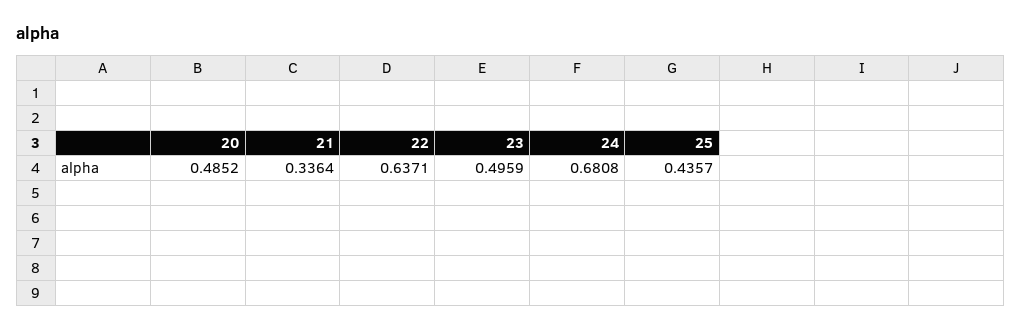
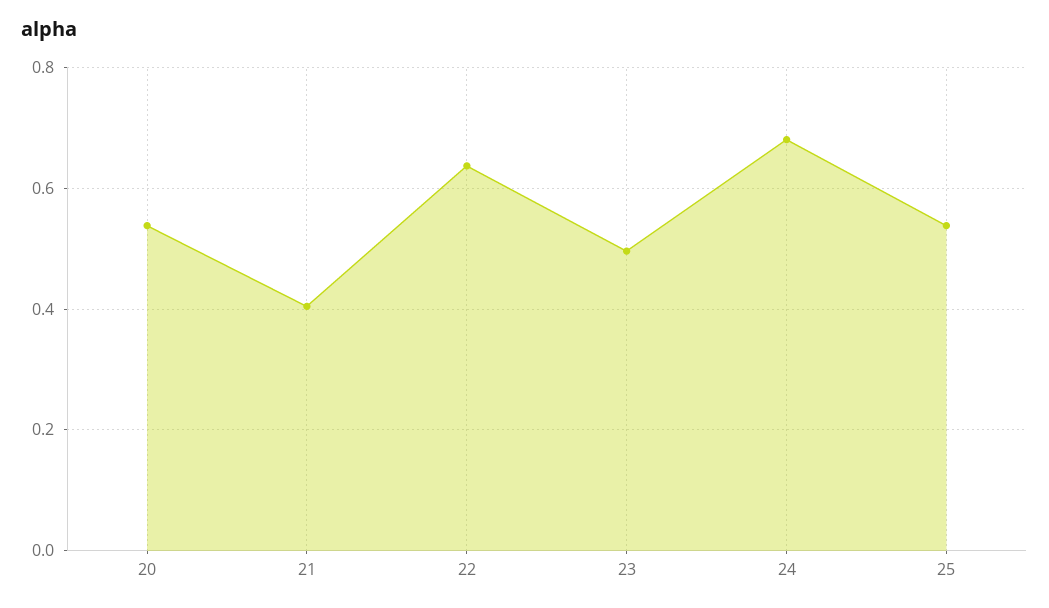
  {
-   "20": 0.4852,
+   "20": 0.54,
-   "21": 0.3364,
+   "21": 0.4,
    "22": 0.6371,
    "23": 0.4959,
    "24": 0.6808,
-   "25": 0.4357
+   "25": 0.54
  }

